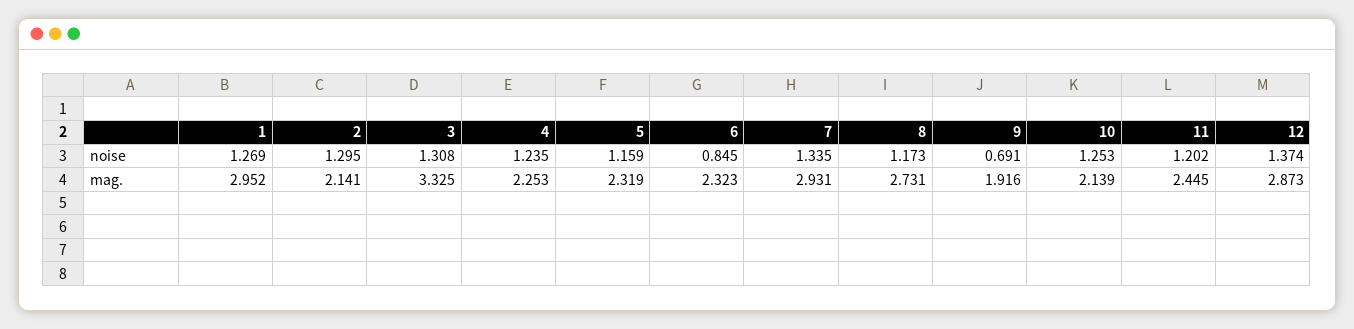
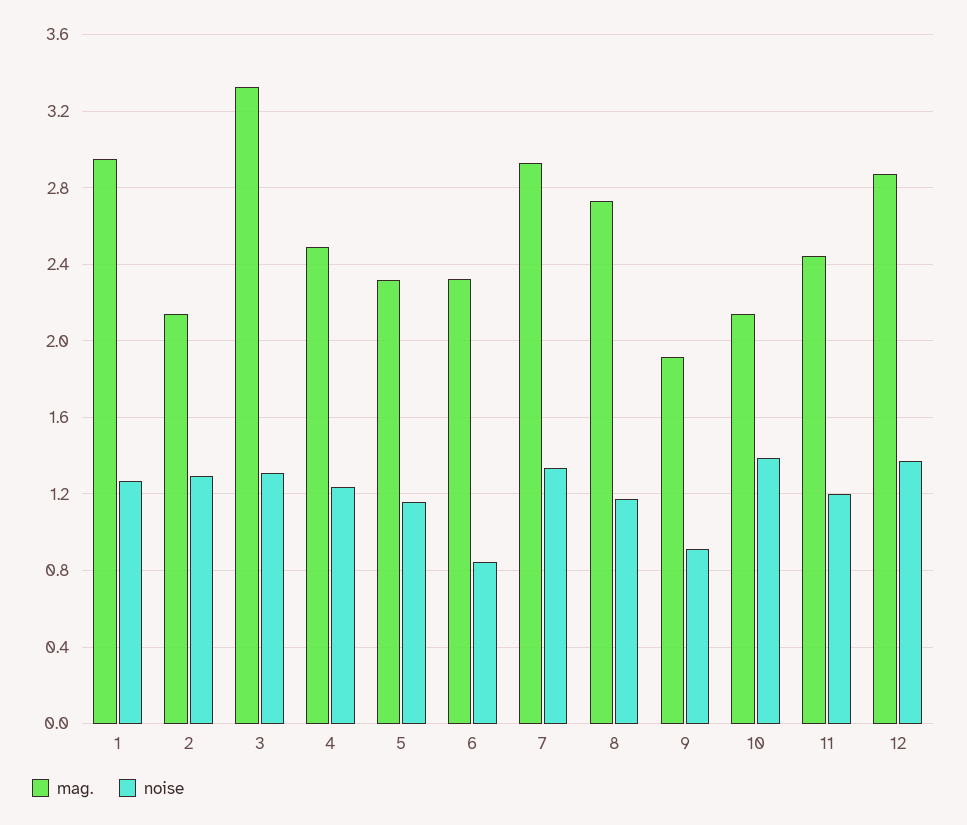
  {
    "noise": {
      "1": 1.269,
      "2": 1.295,
      "3": 1.308,
      "4": 1.235,
      "5": 1.159,
      "6": 0.845,
      "7": 1.335,
      "8": 1.173,
-     "9": 0.691,
+     "9": 0.9,
-     "10": 1.253,
+     "10": 1.4,
      "11": 1.202,
      "12": 1.374
    },
    "mag.": {
      "1": 2.952,
      "2": 2.141,
      "3": 3.325,
-     "4": 2.253,
+     "4": 2.5,
      "5": 2.319,
      "6": 2.323,
      "7": 2.931,
      "8": 2.731,
      "9": 1.916,
      "10": 2.139,
      "11": 2.445,
      "12": 2.873
    }
  }

